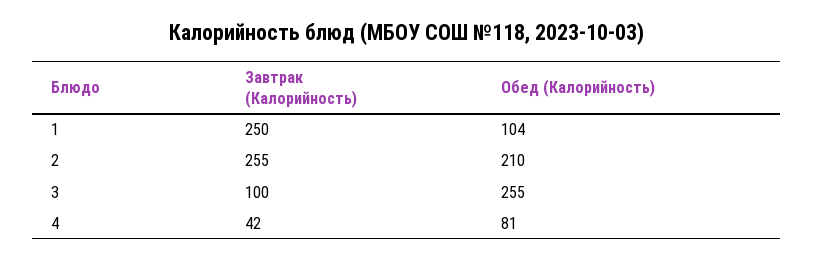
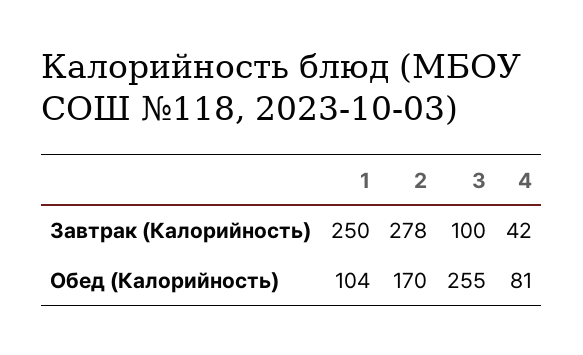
  {
    "Завтрак (Калорийность)": {
      "1": 250,
-     "2": 255,
+     "2": 278,
      "3": 100,
      "4": 42
    },
    "Обед (Калорийность)": {
      "1": 104,
-     "2": 210,
+     "2": 170,
      "3": 255,
      "4": 81
    }
  }

